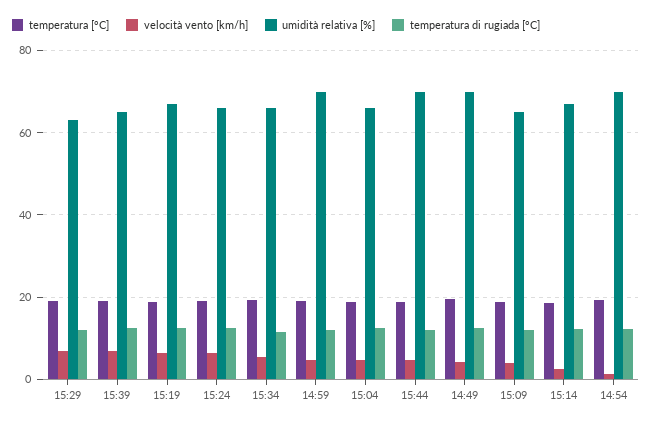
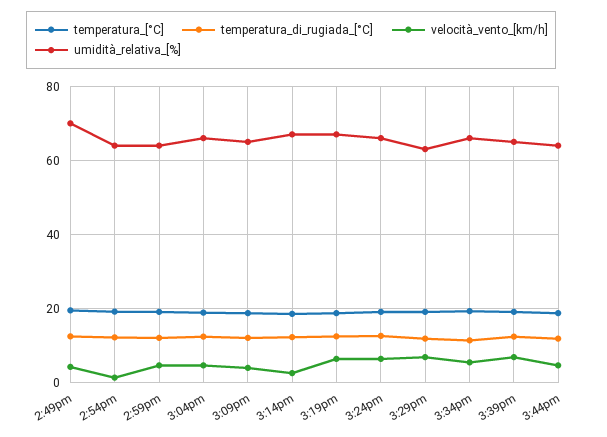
  {
    "temperatura [°C]": {
      "15:29": 20,
      "15:39": 20,
      "15:19": 18,
      "15:24": 20,
      "15:34": 20,
      "14:59": 20,
      "15:04": 18,
      "15:44": 18,
      "14:49": 20,
      "15:09": 18,
      "15:14": 18,
      "14:54": 20
    },
    "velocità vento [km/h]": {
      "15:29": 6,
      "15:39": 6,
      "15:19": 6,
      "15:24": 6,
      "15:34": 6,
      "14:59": 4,
      "15:04": 4,
      "15:44": 4,
      "14:49": 4,
      "15:09": 4,
      "15:14": 2,
      "14:54": 2
    },
    "umidità relativa [%]": {
      "15:29": 64,
      "15:39": 66,
      "15:19": 68,
      "15:24": 66,
      "15:34": 66,
-     "14:59": 70,
+     "14:59": 64,
      "15:04": 66,
-     "15:44": 70,
+     "15:44": 64,
      "14:49": 70,
      "15:09": 66,
      "15:14": 68,
-     "14:54": 70
+     "14:54": 64
    },
    "temperatura di rugiada [°C]": {
      "15:29": 12,
      "15:39": 12,
      "15:19": 12,
      "15:24": 12,
      "15:34": 12,
      "14:59": 12,
      "15:04": 12,
      "15:44": 12,
      "14:49": 12,
      "15:09": 12,
      "15:14": 12,
      "14:54": 12
    }
  }

